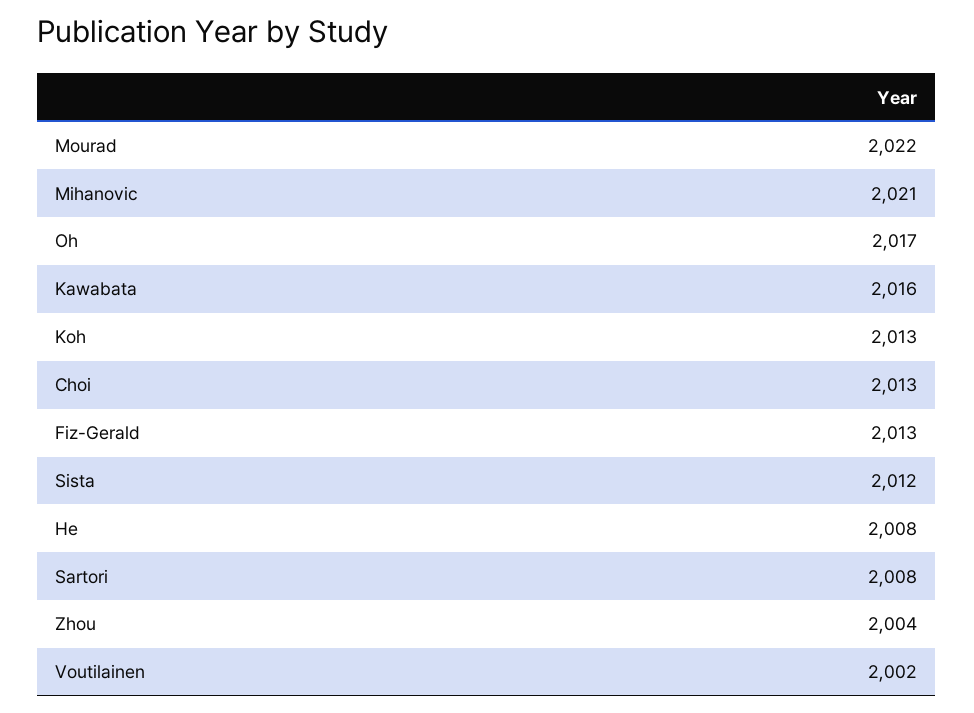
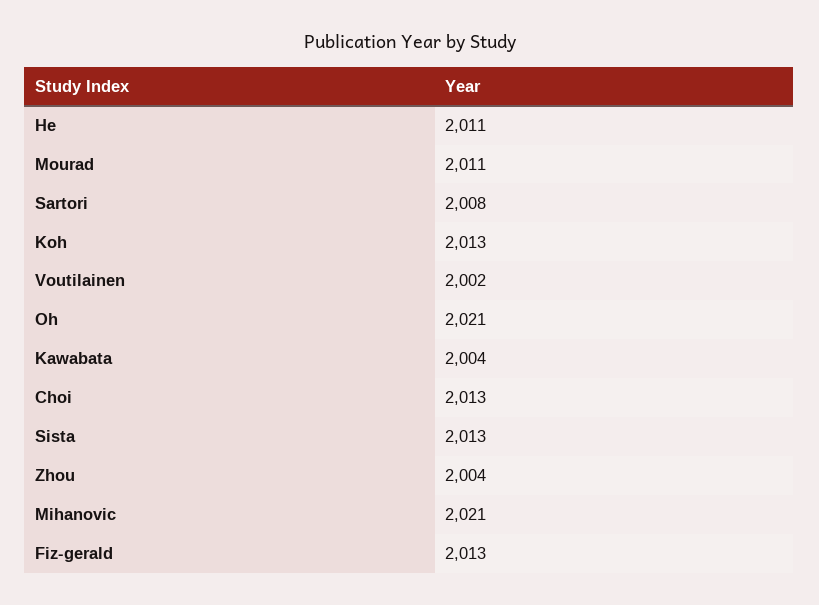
  {
-   "Mourad": 2022,
+   "Mourad": 2011,
    "Mihanovic": 2021,
-   "Oh": 2017,
+   "Oh": 2021,
-   "Kawabata": 2016,
+   "Kawabata": 2004,
    "Koh": 2013,
    "Choi": 2013,
    "Fiz-Gerald": 2013,
-   "Sista": 2012,
+   "Sista": 2013,
-   "He": 2008,
+   "He": 2011,
    "Sartori": 2008,
    "Zhou": 2004,
    "Voutilainen": 2002
  }

